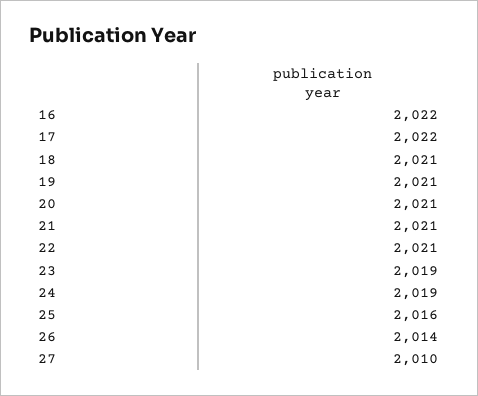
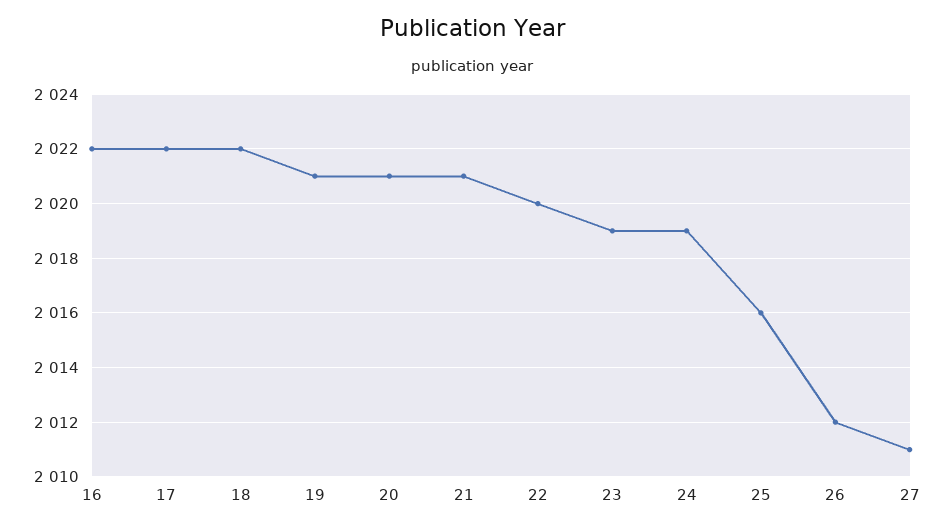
  {
    "16": 2022,
    "17": 2022,
-   "18": 2021,
+   "18": 2022,
    "19": 2021,
    "20": 2021,
    "21": 2021,
-   "22": 2021,
+   "22": 2020,
    "23": 2019,
    "24": 2019,
    "25": 2016,
-   "26": 2014,
+   "26": 2012,
-   "27": 2010
+   "27": 2011
  }

